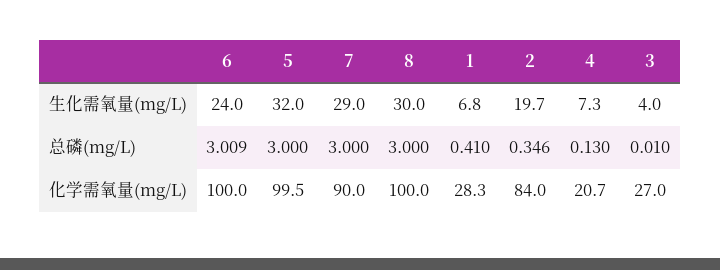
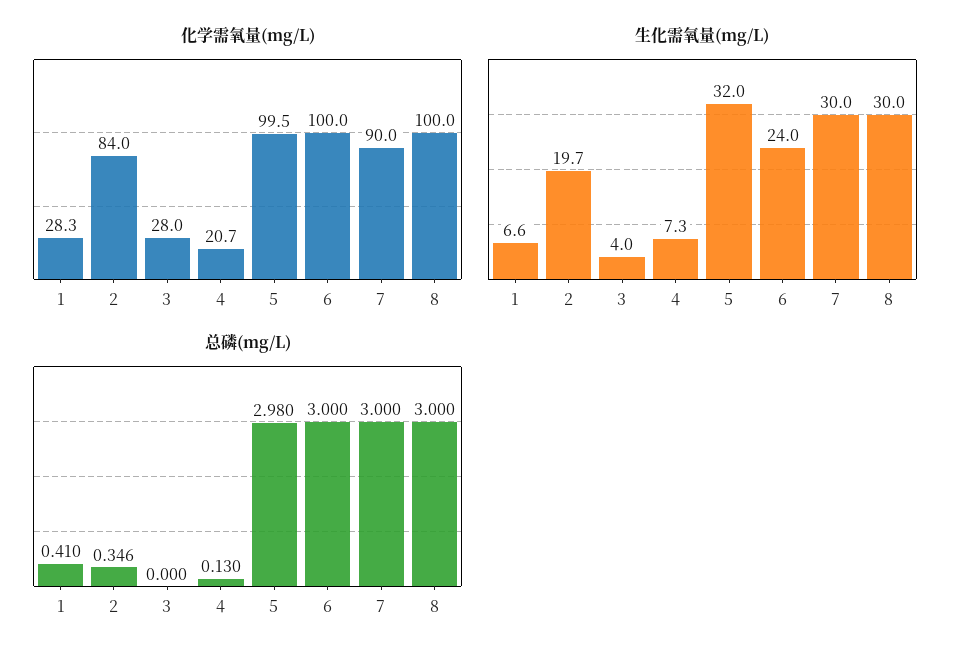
  {
    "生化需氧量(mg/L)": {
      "6": 24,
      "5": 32,
-     "7": 29,
+     "7": 30,
      "8": 30,
-     "1": 6.8,
+     "1": 6.6,
      "2": 19.7,
      "4": 7.3,
      "3": 4
    },
    "总磷(mg/L)": {
-     "6": 3.009,
+     "6": 3,
-     "5": 3,
+     "5": 2.98,
      "7": 3,
      "8": 3,
      "1": 0.41,
      "2": 0.346,
      "4": 0.13,
-     "3": 0.01
+     "3": 0
    },
    "化学需氧量(mg/L)": {
      "6": 100,
      "5": 99.5,
      "7": 90,
      "8": 100,
      "1": 28.3,
      "2": 84,
      "4": 20.7,
-     "3": 27
+     "3": 28
    }
  }

